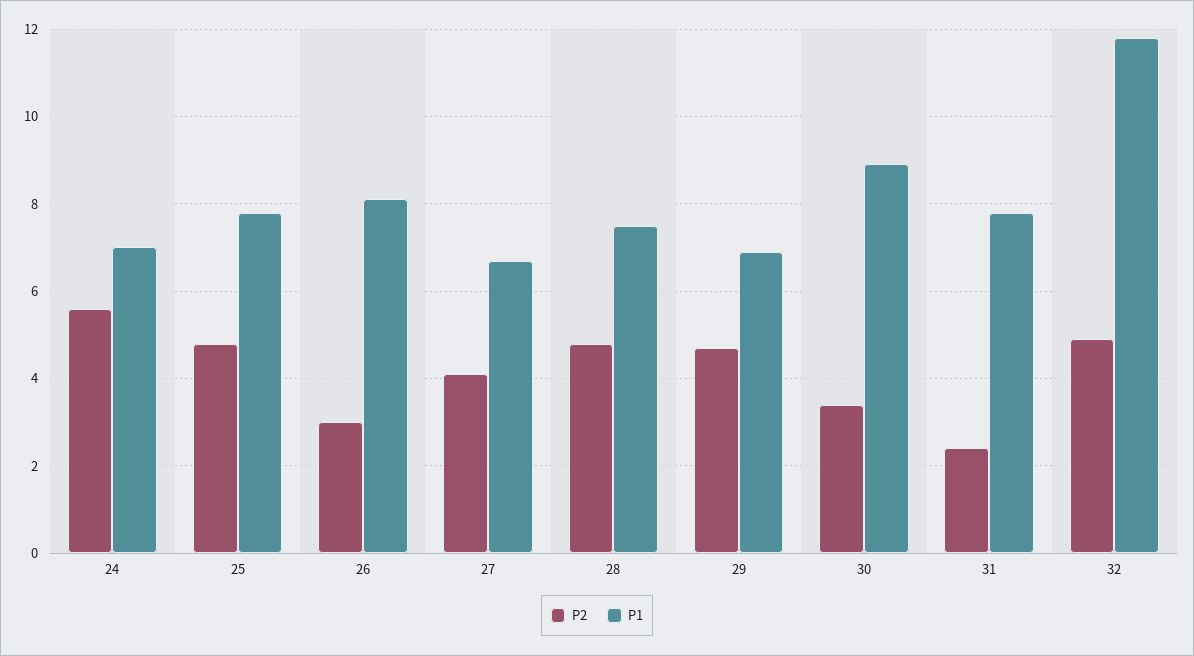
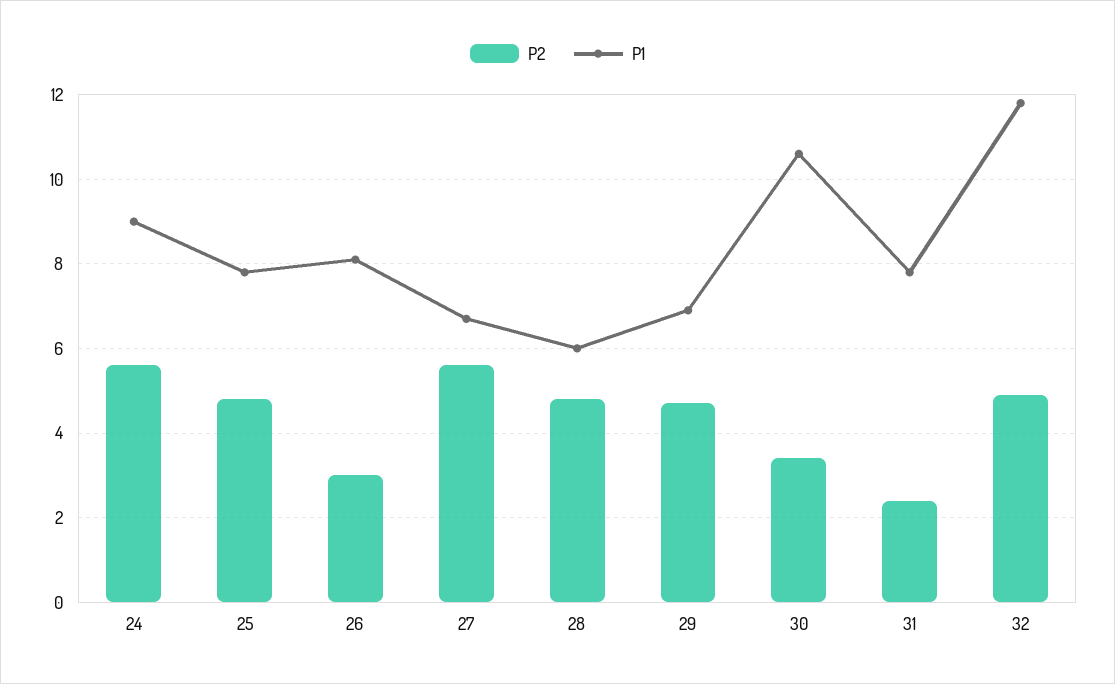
  {
    "P2": {
      "24": 5.5,
      "25": 5,
      "26": 3,
-     "27": 4,
+     "27": 5.5,
      "28": 5,
      "29": 4.5,
      "30": 3.5,
      "31": 2.5,
      "32": 5
    },
    "P1": {
-     "24": 7,
+     "24": 9,
      "25": 8,
      "26": 8,
      "27": 6.5,
-     "28": 7.5,
+     "28": 6,
      "29": 7,
-     "30": 9,
+     "30": 10.5,
      "31": 8,
      "32": 12
    }
  }

